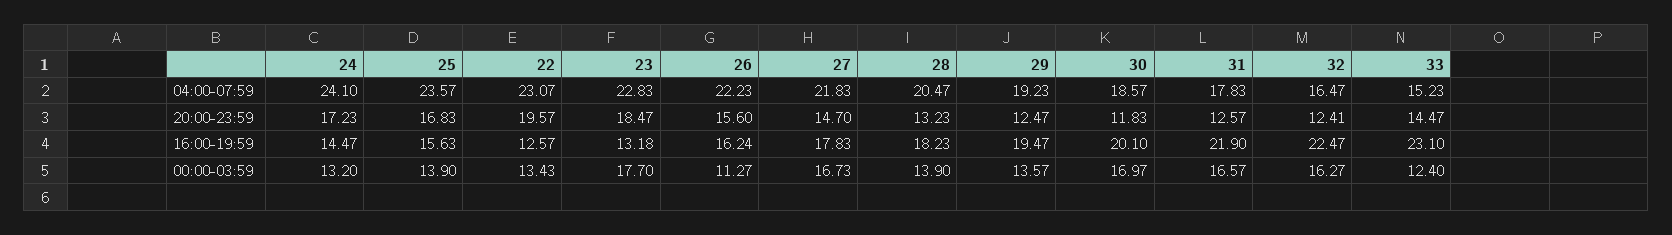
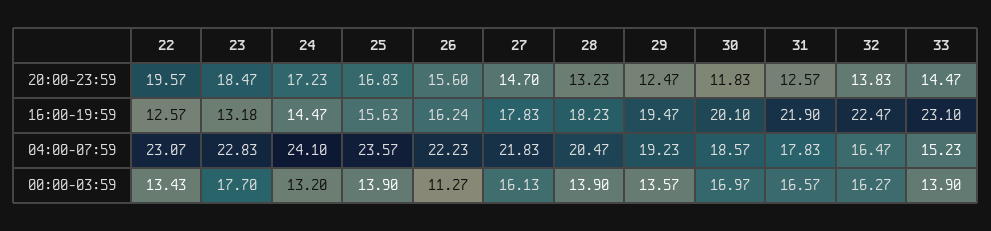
  {
    "24": {
      "04:00-07:59": 24.1,
      "20:00-23:59": 17.23,
      "16:00-19:59": 14.47,
      "00:00-03:59": 13.2
    },
    "25": {
      "04:00-07:59": 23.57,
      "20:00-23:59": 16.83,
      "16:00-19:59": 15.63,
      "00:00-03:59": 13.9
    },
    "22": {
      "04:00-07:59": 23.07,
      "20:00-23:59": 19.57,
      "16:00-19:59": 12.57,
      "00:00-03:59": 13.43
    },
    "23": {
      "04:00-07:59": 22.83,
      "20:00-23:59": 18.47,
      "16:00-19:59": 13.18,
      "00:00-03:59": 17.7
    },
    "26": {
      "04:00-07:59": 22.23,
      "20:00-23:59": 15.6,
      "16:00-19:59": 16.24,
      "00:00-03:59": 11.27
    },
    "27": {
      "04:00-07:59": 21.83,
      "20:00-23:59": 14.7,
      "16:00-19:59": 17.83,
-     "00:00-03:59": 16.73
+     "00:00-03:59": 16.13
    },
    "28": {
      "04:00-07:59": 20.47,
      "20:00-23:59": 13.23,
      "16:00-19:59": 18.23,
      "00:00-03:59": 13.9
    },
    "29": {
      "04:00-07:59": 19.23,
      "20:00-23:59": 12.47,
      "16:00-19:59": 19.47,
      "00:00-03:59": 13.57
    },
    "30": {
      "04:00-07:59": 18.57,
      "20:00-23:59": 11.83,
      "16:00-19:59": 20.1,
      "00:00-03:59": 16.97
    },
    "31": {
      "04:00-07:59": 17.83,
      "20:00-23:59": 12.57,
      "16:00-19:59": 21.9,
      "00:00-03:59": 16.57
    },
    "32": {
      "04:00-07:59": 16.47,
-     "20:00-23:59": 12.41,
+     "20:00-23:59": 13.83,
      "16:00-19:59": 22.47,
      "00:00-03:59": 16.27
    },
    "33": {
      "04:00-07:59": 15.23,
      "20:00-23:59": 14.47,
      "16:00-19:59": 23.1,
-     "00:00-03:59": 12.4
+     "00:00-03:59": 13.9
    }
  }

